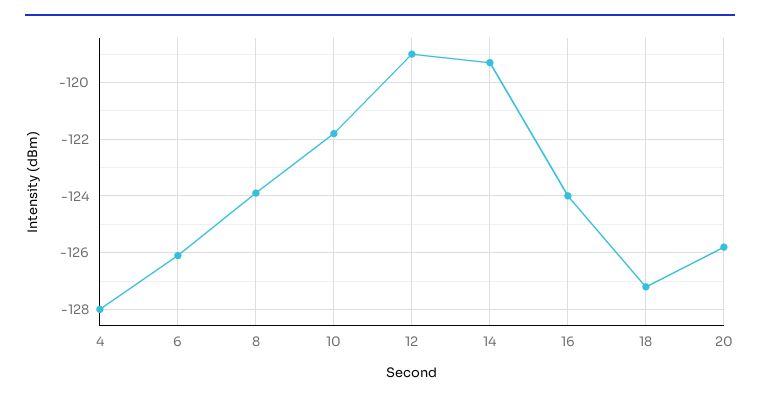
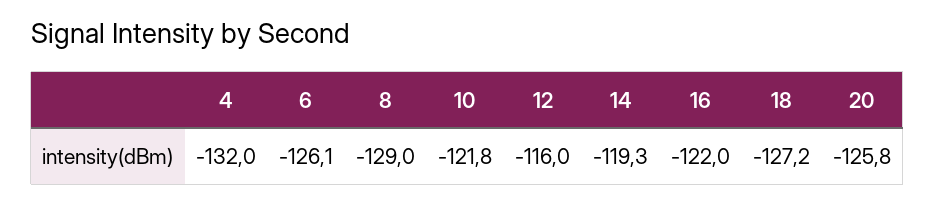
  {
-   "4": -128,
+   "4": -132,
    "6": -126.1,
-   "8": -124,
+   "8": -129,
    "10": -121.8,
-   "12": -119,
+   "12": -116,
    "14": -119.3,
-   "16": -124,
+   "16": -122,
    "18": -127.2,
    "20": -125.8
  }

